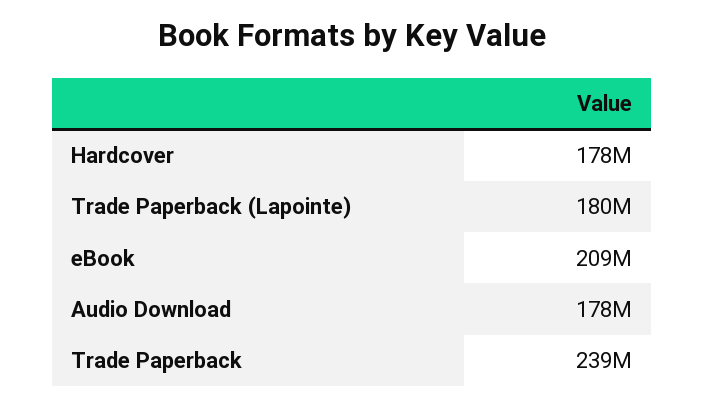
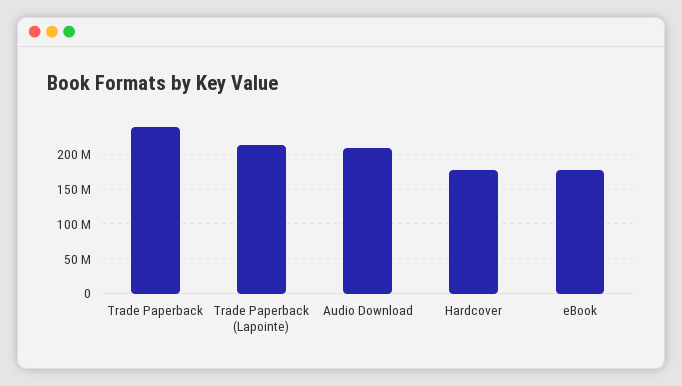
  {
    "Hardcover": 178000000,
-   "Trade Paperback (Lapointe)": 180000000,
+   "Trade Paperback (Lapointe)": 210000000,
-   "eBook": 209000000,
+   "eBook": 180000000,
-   "Audio Download": 178000000,
+   "Audio Download": 210000000,
    "Trade Paperback": 239000000
  }

